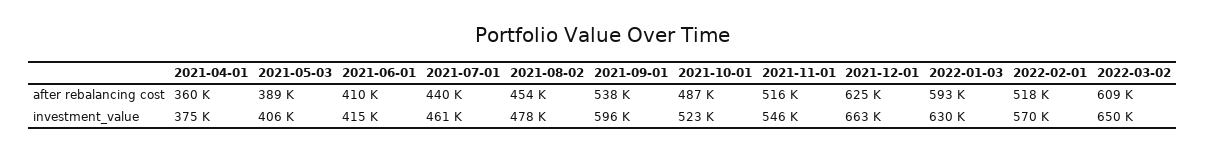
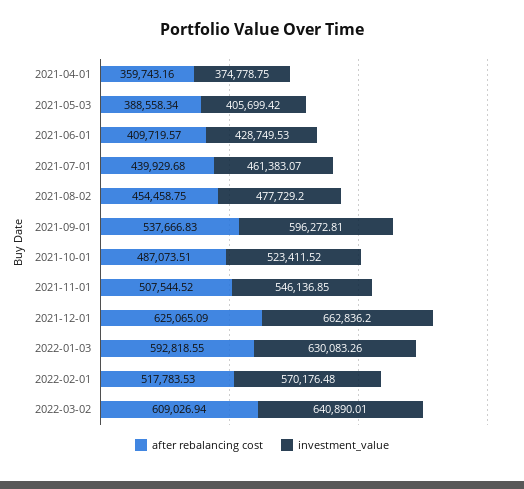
  {
    "after rebalancing cost": {
      "2021-04-01": 359743.16,
      "2021-05-03": 388558.34,
      "2021-06-01": 409719.57,
      "2021-07-01": 439929.68,
      "2021-08-02": 454458.75,
      "2021-09-01": 537666.83,
      "2021-10-01": 487073.51,
-     "2021-11-01": 516000,
+     "2021-11-01": 507544.52,
      "2021-12-01": 625065.09,
      "2022-01-03": 592818.55,
      "2022-02-01": 517783.53,
      "2022-03-02": 609026.94
    },
    "investment_value": {
      "2021-04-01": 374778.75,
      "2021-05-03": 405699.42,
-     "2021-06-01": 415000,
+     "2021-06-01": 428749.53,
      "2021-07-01": 461383.07,
      "2021-08-02": 477729.2,
      "2021-09-01": 596272.81,
      "2021-10-01": 523411.52,
      "2021-11-01": 546136.85,
      "2021-12-01": 662836.2,
      "2022-01-03": 630083.26,
      "2022-02-01": 570176.48,
-     "2022-03-02": 650000
+     "2022-03-02": 640890.01
    }
  }

